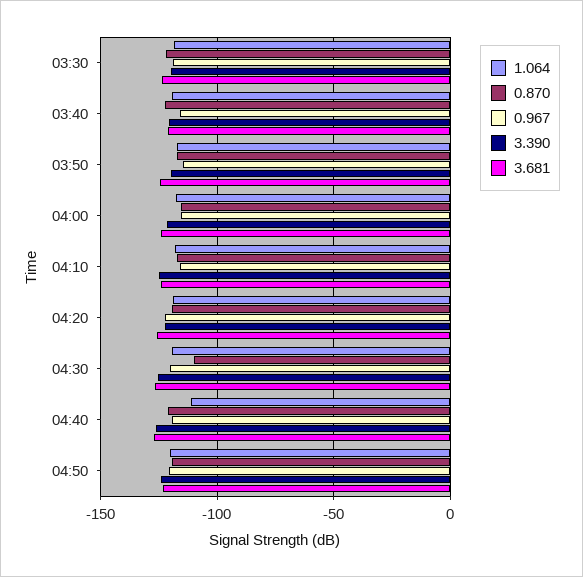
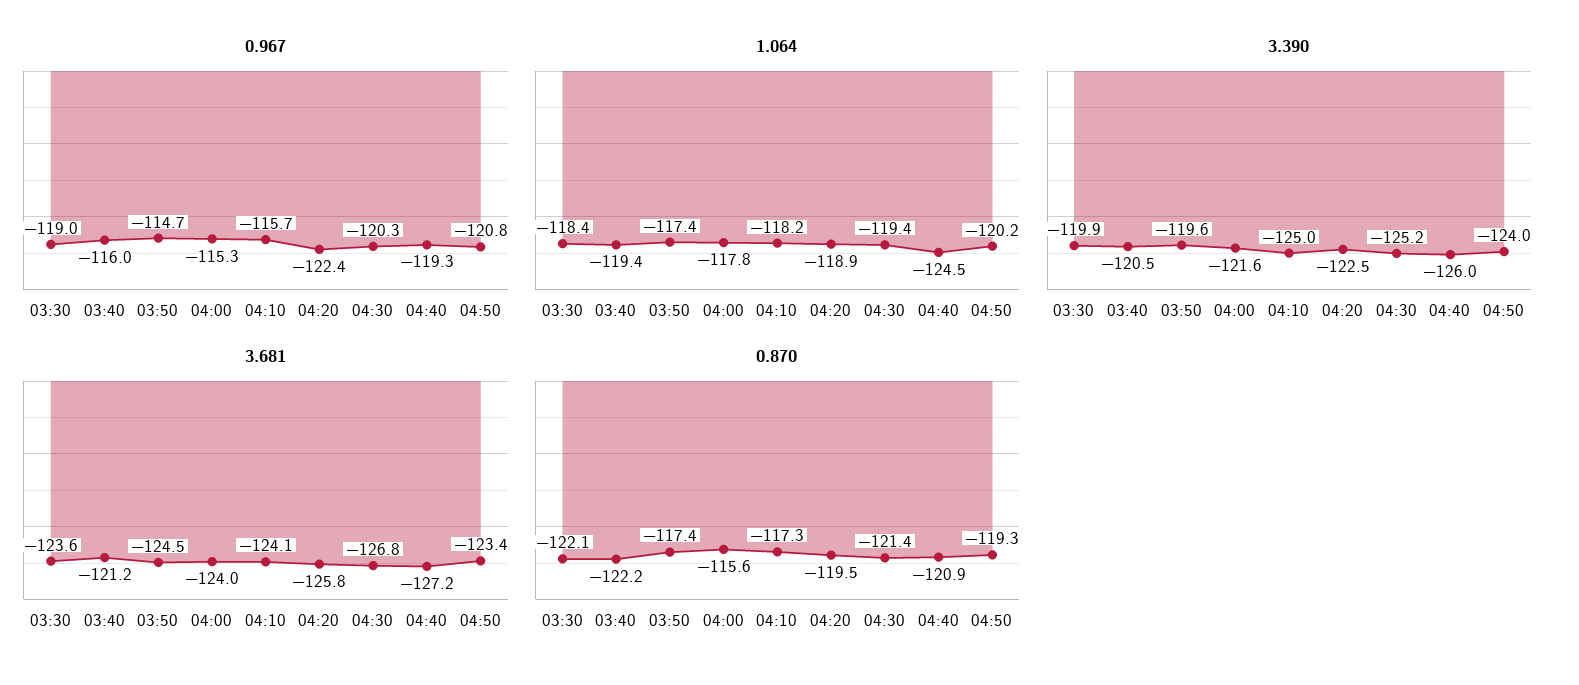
  {
    "1.064": {
      "03:30": -118.4,
      "03:40": -119.4,
      "03:50": -117.4,
      "04:00": -117.8,
      "04:10": -118.2,
      "04:20": -118.9,
      "04:30": -119.4,
-     "04:40": -110,
+     "04:40": -124.5,
      "04:50": -120.2
    },
    "0.870": {
      "03:30": -122.1,
      "03:40": -122.2,
      "03:50": -117.4,
      "04:00": -115.6,
      "04:10": -117.3,
      "04:20": -119.5,
-     "04:30": -110,
+     "04:30": -121.4,
      "04:40": -120.9,
      "04:50": -119.3
    },
    "0.967": {
      "03:30": -119,
      "03:40": -116,
      "03:50": -114.7,
      "04:00": -115.3,
      "04:10": -115.7,
      "04:20": -122.4,
      "04:30": -120.3,
      "04:40": -119.3,
      "04:50": -120.8
    },
    "3.390": {
      "03:30": -119.9,
      "03:40": -120.5,
      "03:50": -119.6,
      "04:00": -121.6,
      "04:10": -125,
      "04:20": -122.5,
      "04:30": -125.2,
      "04:40": -126,
      "04:50": -124
    },
    "3.681": {
      "03:30": -123.6,
      "03:40": -121.2,
      "03:50": -124.5,
      "04:00": -124,
      "04:10": -124.1,
      "04:20": -125.8,
      "04:30": -126.8,
      "04:40": -127.2,
      "04:50": -123.4
    }
  }

